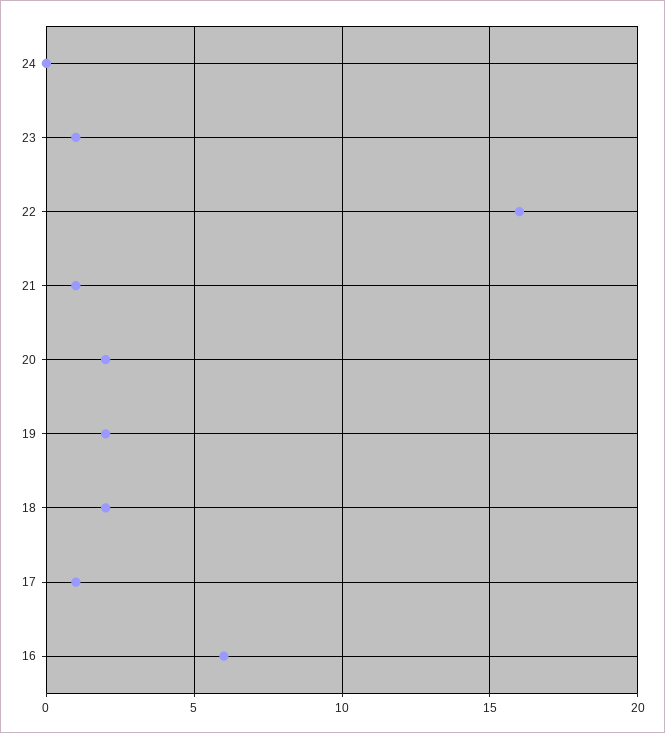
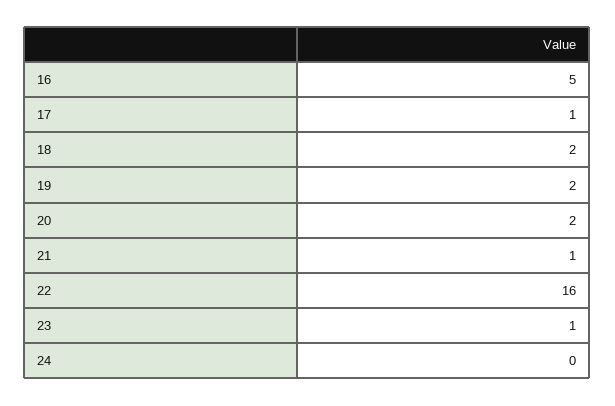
  {
    "24": 0,
    "23": 1,
    "22": 16,
    "21": 1,
    "20": 2,
    "19": 2,
    "18": 2,
    "17": 1,
-   "16": 6
+   "16": 5
  }

